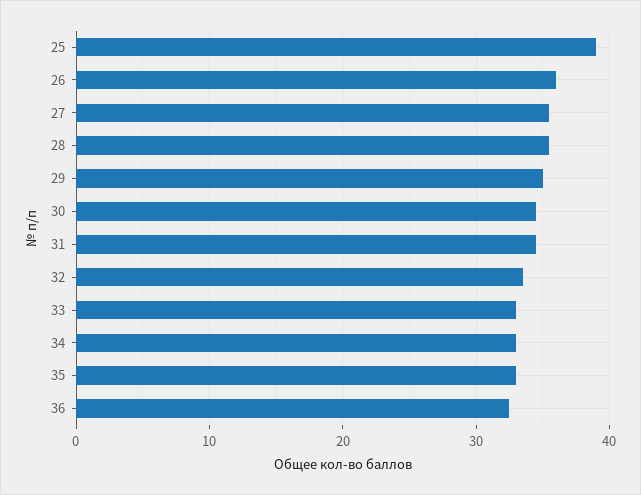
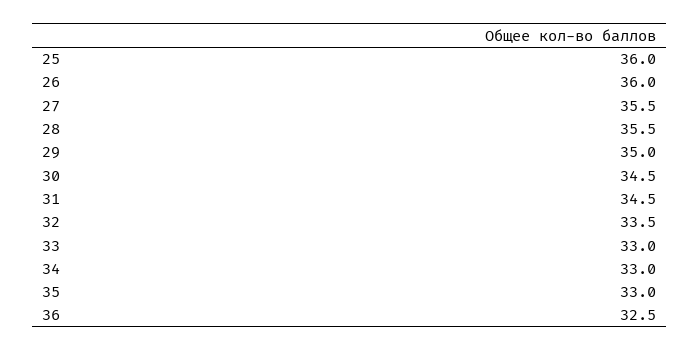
  {
-   "25": 39,
+   "25": 36,
    "26": 36,
    "27": 35.5,
    "28": 35.5,
    "29": 35,
    "30": 34.5,
    "31": 34.5,
    "32": 33.5,
    "33": 33,
    "34": 33,
    "35": 33,
    "36": 32.5
  }

